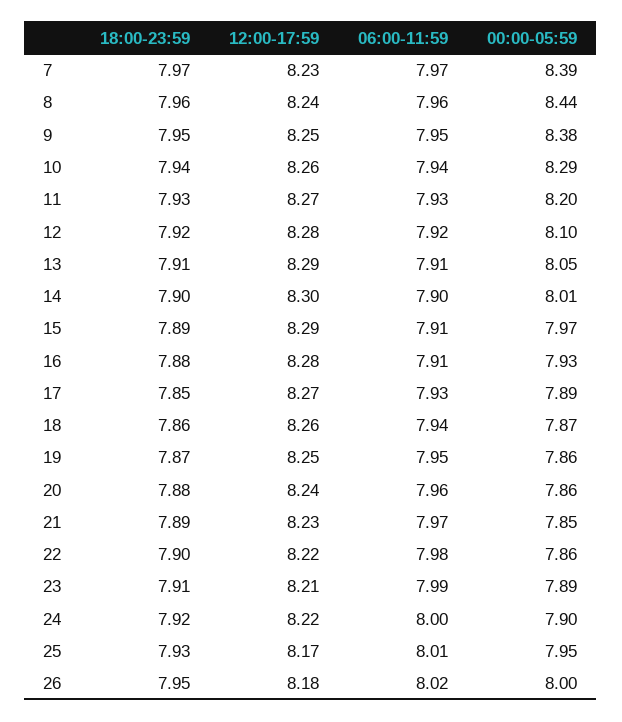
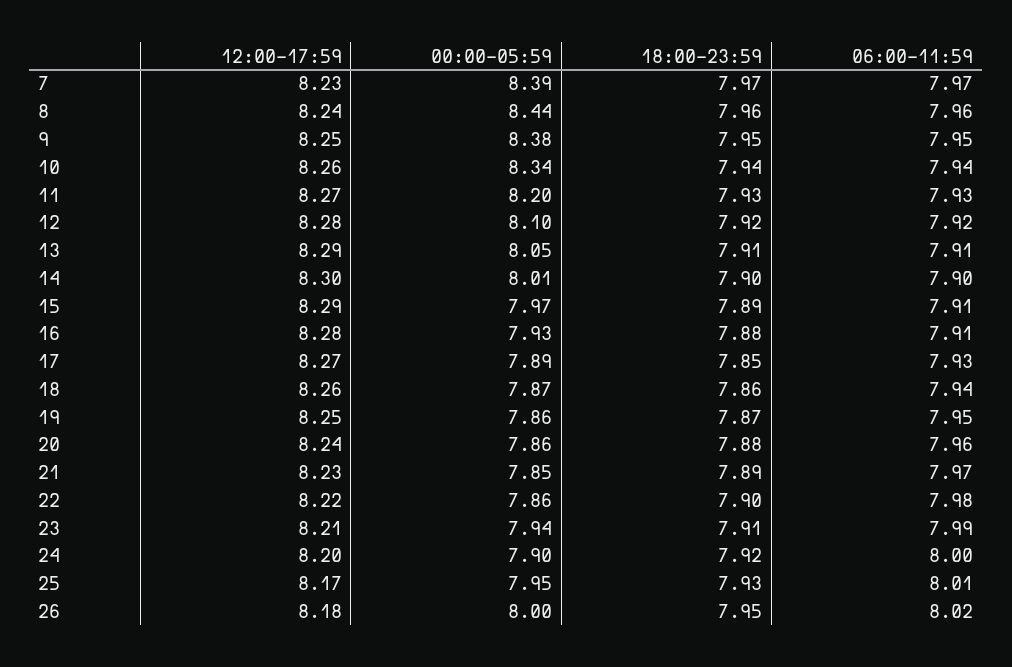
  {
    "18:00-23:59": {
      "7": 7.97,
      "8": 7.96,
      "9": 7.95,
      "10": 7.94,
      "11": 7.93,
      "12": 7.92,
      "13": 7.91,
      "14": 7.9,
      "15": 7.89,
      "16": 7.88,
      "17": 7.85,
      "18": 7.86,
      "19": 7.87,
      "20": 7.88,
      "21": 7.89,
      "22": 7.9,
      "23": 7.91,
      "24": 7.92,
      "25": 7.93,
      "26": 7.95
    },
    "12:00-17:59": {
      "7": 8.23,
      "8": 8.24,
      "9": 8.25,
      "10": 8.26,
      "11": 8.27,
      "12": 8.28,
      "13": 8.29,
      "14": 8.3,
      "15": 8.29,
      "16": 8.28,
      "17": 8.27,
      "18": 8.26,
      "19": 8.25,
      "20": 8.24,
      "21": 8.23,
      "22": 8.22,
      "23": 8.21,
-     "24": 8.22,
+     "24": 8.2,
      "25": 8.17,
      "26": 8.18
    },
    "06:00-11:59": {
      "7": 7.97,
      "8": 7.96,
      "9": 7.95,
      "10": 7.94,
      "11": 7.93,
      "12": 7.92,
      "13": 7.91,
      "14": 7.9,
      "15": 7.91,
      "16": 7.91,
      "17": 7.93,
      "18": 7.94,
      "19": 7.95,
      "20": 7.96,
      "21": 7.97,
      "22": 7.98,
      "23": 7.99,
      "24": 8,
      "25": 8.01,
      "26": 8.02
    },
    "00:00-05:59": {
      "7": 8.39,
      "8": 8.44,
      "9": 8.38,
-     "10": 8.29,
+     "10": 8.34,
      "11": 8.2,
      "12": 8.1,
      "13": 8.05,
      "14": 8.01,
      "15": 7.97,
      "16": 7.93,
      "17": 7.89,
      "18": 7.87,
      "19": 7.86,
      "20": 7.86,
      "21": 7.85,
      "22": 7.86,
-     "23": 7.89,
+     "23": 7.94,
      "24": 7.9,
      "25": 7.95,
      "26": 8
    }
  }

